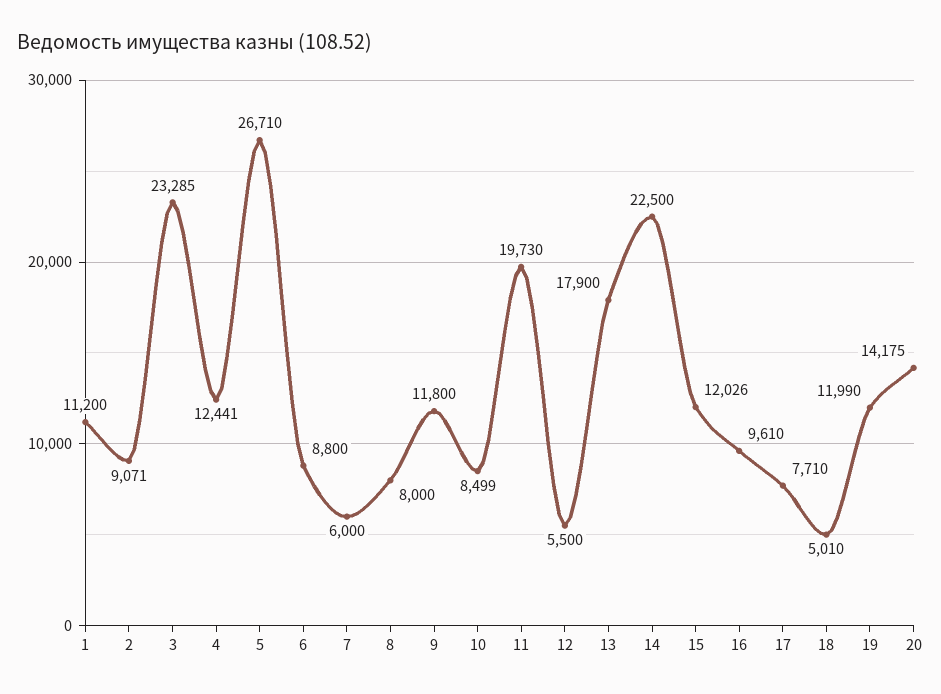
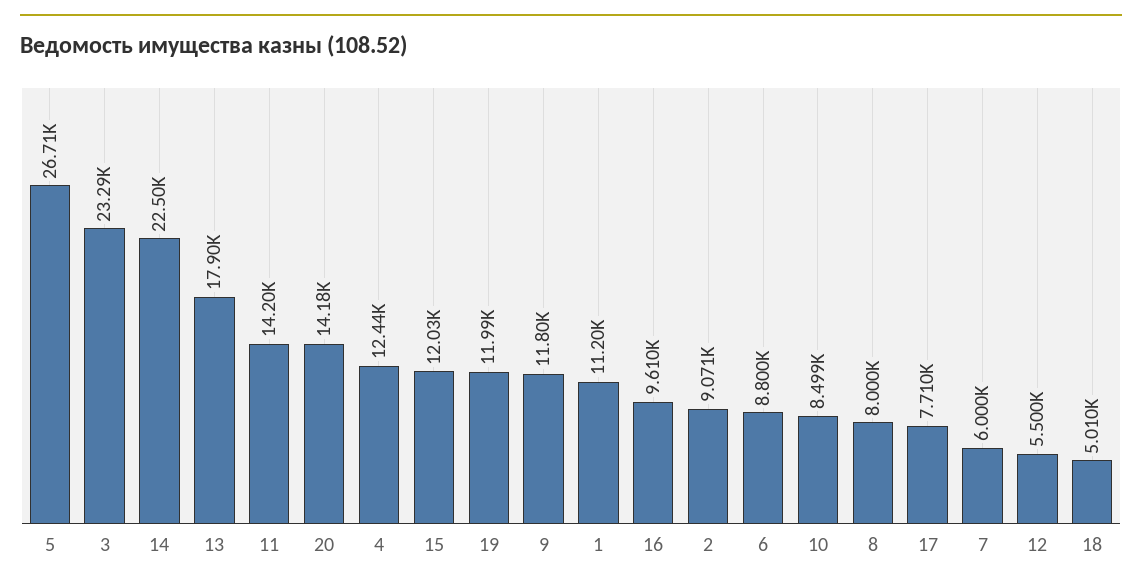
  {
    "1": 11200,
    "2": 9071,
    "3": 23285,
    "4": 12441,
    "5": 26710,
    "6": 8800,
    "7": 6000,
    "8": 8000,
    "9": 11800,
    "10": 8499,
-   "11": 19730,
+   "11": 14200,
    "12": 5500,
    "13": 17900,
    "14": 22500,
    "15": 12026,
    "16": 9610,
    "17": 7710,
    "18": 5010,
    "19": 11990,
    "20": 14175
  }

